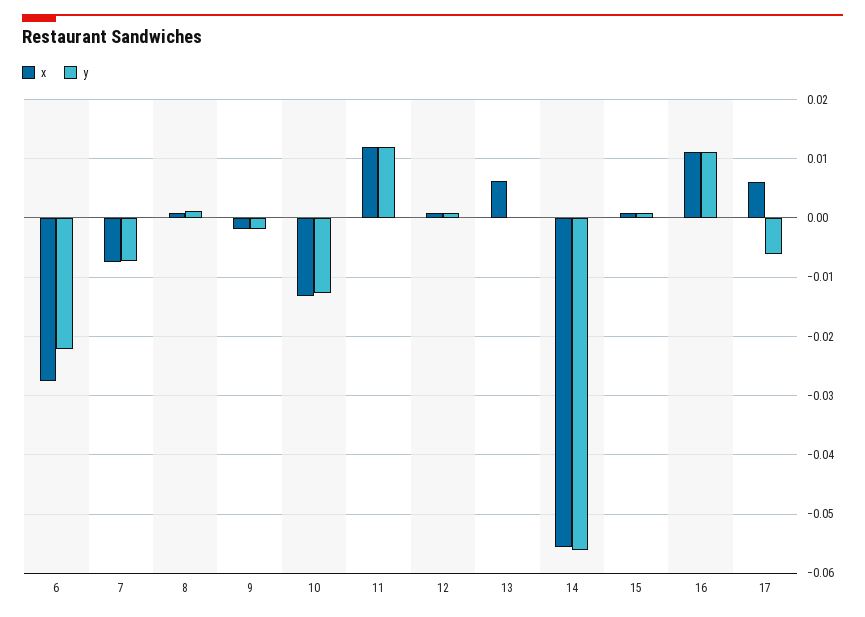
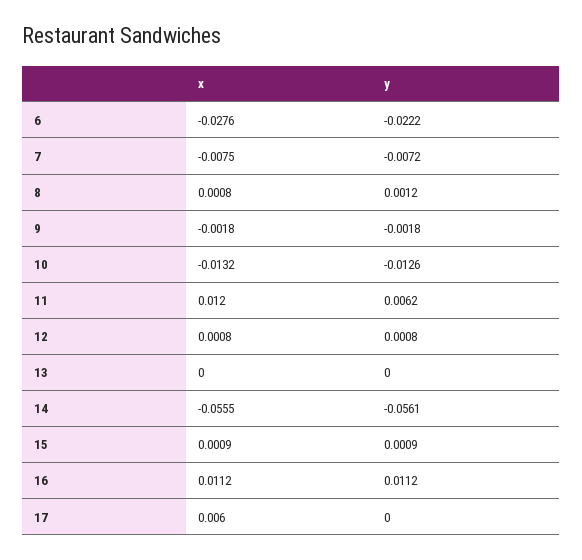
  {
    "x": {
      "6": -0.0276,
      "7": -0.0075,
      "8": 0.0008,
      "9": -0.0018,
      "10": -0.0132,
      "11": 0.012,
      "12": 0.0008,
-     "13": 0.006,
+     "13": 0,
      "14": -0.0555,
      "15": 0.0009,
      "16": 0.0112,
      "17": 0.006
    },
    "y": {
      "6": -0.0222,
      "7": -0.0072,
      "8": 0.0012,
      "9": -0.0018,
      "10": -0.0126,
-     "11": 0.012,
+     "11": 0.0062,
      "12": 0.0008,
      "13": 0,
      "14": -0.0561,
      "15": 0.0009,
      "16": 0.0112,
-     "17": -0.006
+     "17": 0
    }
  }

